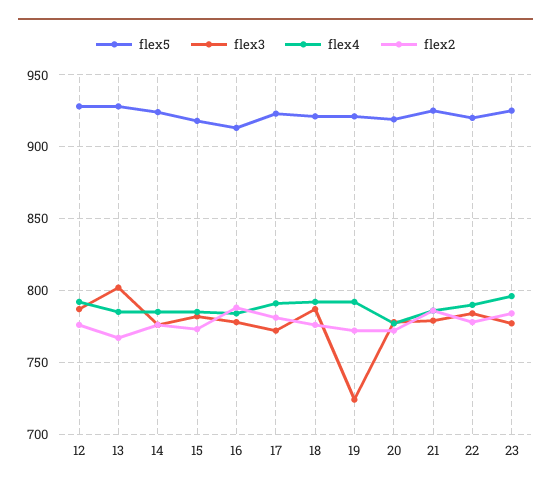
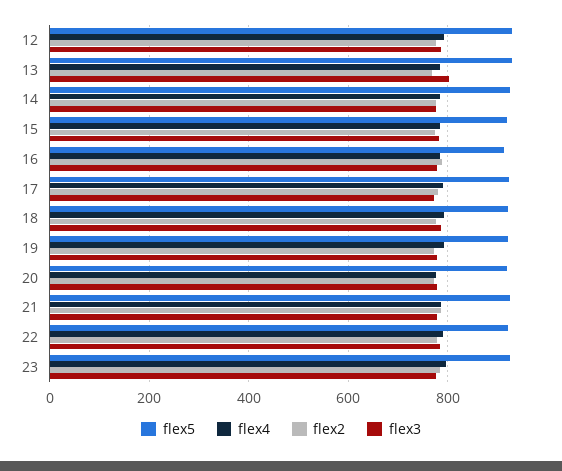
  {
    "flex5": {
      "12": 930,
      "13": 930,
      "14": 925,
      "15": 920,
      "16": 915,
      "17": 925,
      "18": 920,
      "19": 920,
      "20": 920,
      "21": 925,
      "22": 920,
      "23": 925
    },
    "flex3": {
      "12": 785,
      "13": 800,
      "14": 775,
      "15": 780,
      "16": 780,
      "17": 770,
      "18": 785,
-     "19": 725,
+     "19": 780,
      "20": 780,
      "21": 780,
      "22": 785,
      "23": 775
    },
    "flex4": {
      "12": 790,
      "13": 785,
      "14": 785,
      "15": 785,
      "16": 785,
      "17": 790,
      "18": 790,
      "19": 790,
      "20": 775,
      "21": 785,
      "22": 790,
      "23": 795
    },
    "flex2": {
      "12": 775,
      "13": 765,
      "14": 775,
      "15": 775,
      "16": 790,
      "17": 780,
      "18": 775,
      "19": 770,
      "20": 770,
      "21": 785,
      "22": 780,
      "23": 785
    }
  }

